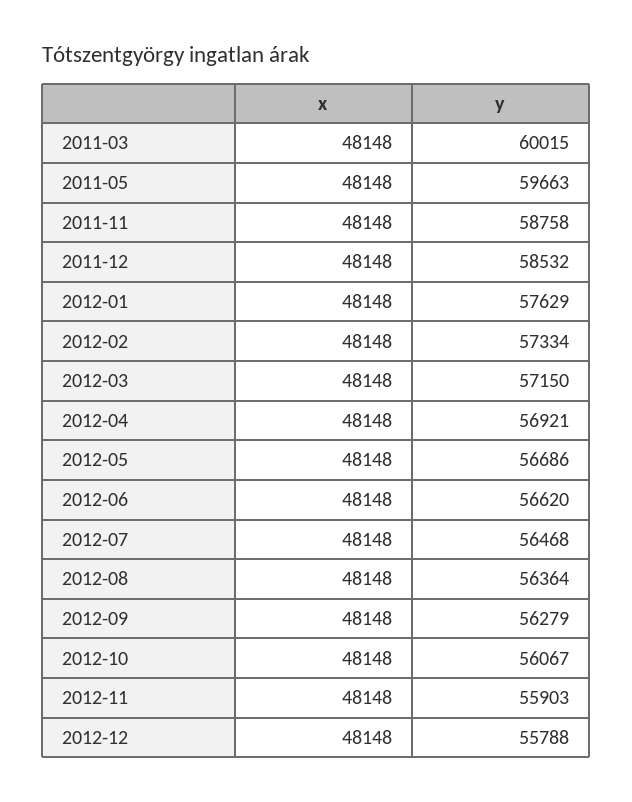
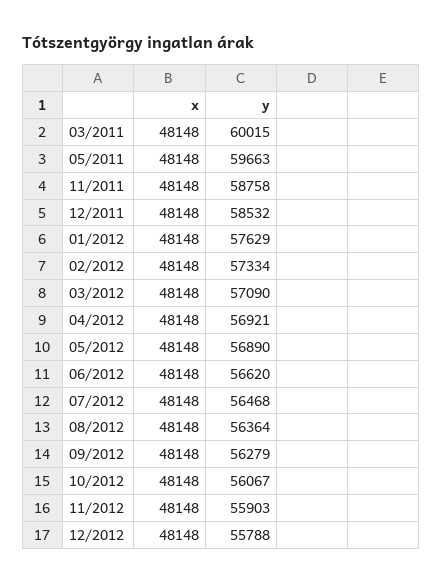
  {
    "x": {
      "2011-03": 48148,
      "2011-05": 48148,
      "2011-11": 48148,
      "2011-12": 48148,
      "2012-01": 48148,
      "2012-02": 48148,
      "2012-03": 48148,
      "2012-04": 48148,
      "2012-05": 48148,
      "2012-06": 48148,
      "2012-07": 48148,
      "2012-08": 48148,
      "2012-09": 48148,
      "2012-10": 48148,
      "2012-11": 48148,
      "2012-12": 48148
    },
    "y": {
      "2011-03": 60015,
      "2011-05": 59663,
      "2011-11": 58758,
      "2011-12": 58532,
      "2012-01": 57629,
      "2012-02": 57334,
-     "2012-03": 57150,
+     "2012-03": 57090,
      "2012-04": 56921,
-     "2012-05": 56686,
+     "2012-05": 56890,
      "2012-06": 56620,
      "2012-07": 56468,
      "2012-08": 56364,
      "2012-09": 56279,
      "2012-10": 56067,
      "2012-11": 55903,
      "2012-12": 55788
    }
  }

